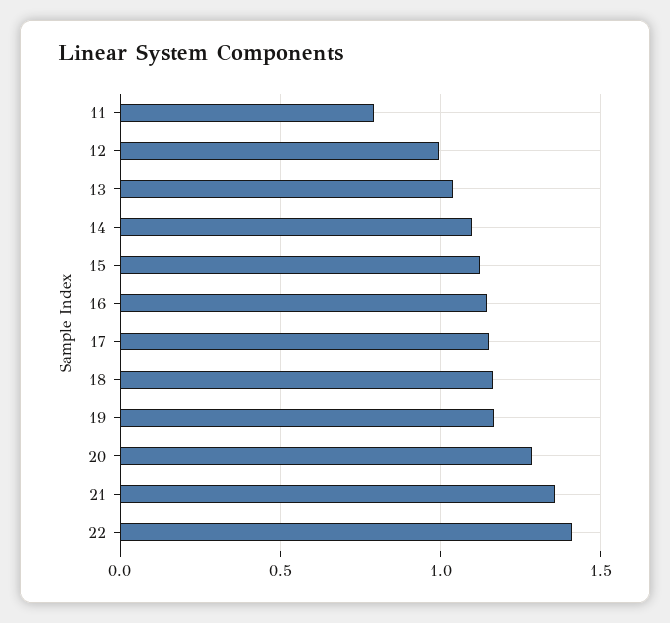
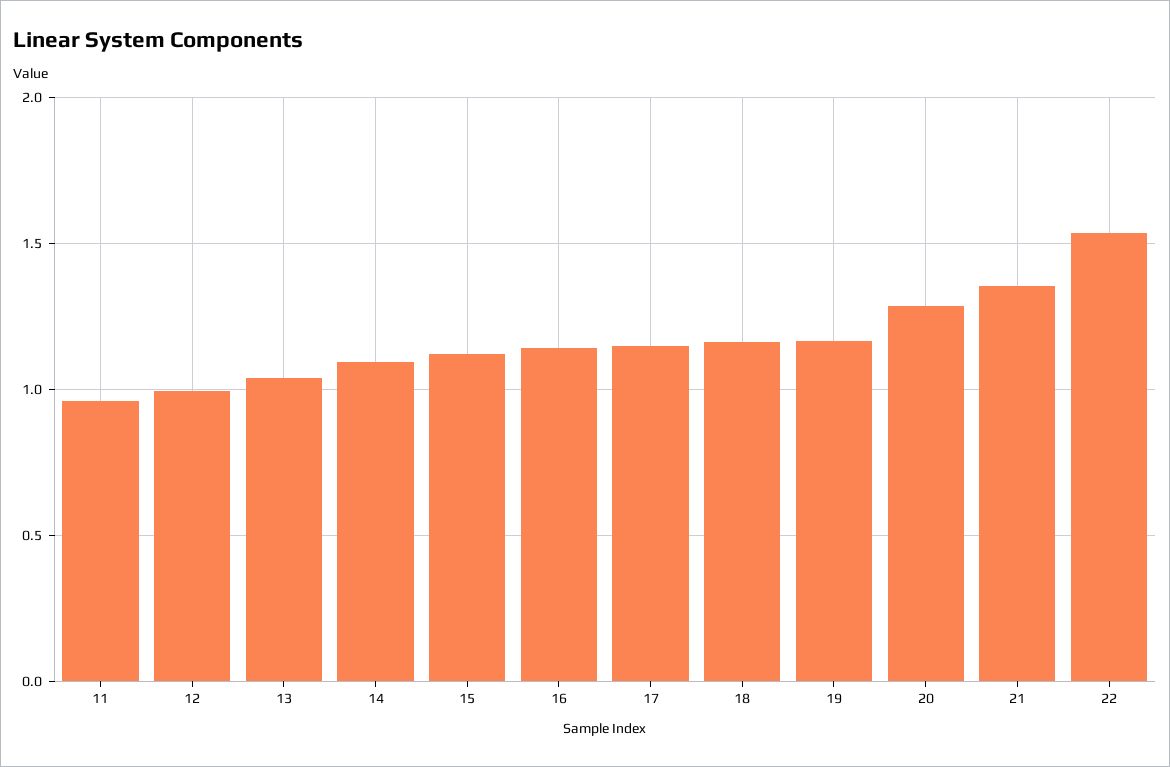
  {
-   "11": 0.8,
+   "11": 0.95,
    "12": 1,
    "13": 1.05,
    "14": 1.1,
    "15": 1.1,
    "16": 1.15,
    "17": 1.15,
    "18": 1.15,
    "19": 1.15,
    "20": 1.3,
    "21": 1.35,
-   "22": 1.4
+   "22": 1.55
  }

